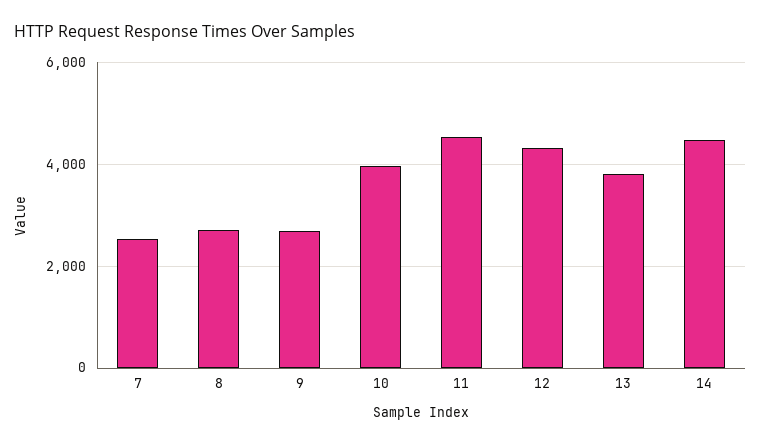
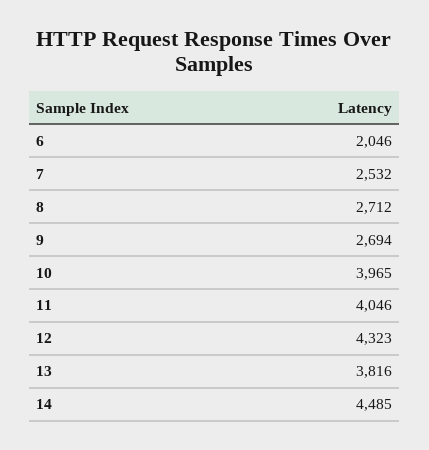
  {
    "7": 2532,
    "8": 2712,
    "9": 2694,
    "10": 3965,
-   "11": 4600,
+   "11": 4046,
    "12": 4323,
    "13": 3816,
-   "14": 4485
+   "14": 4485,
+   "6": 2046
  }

